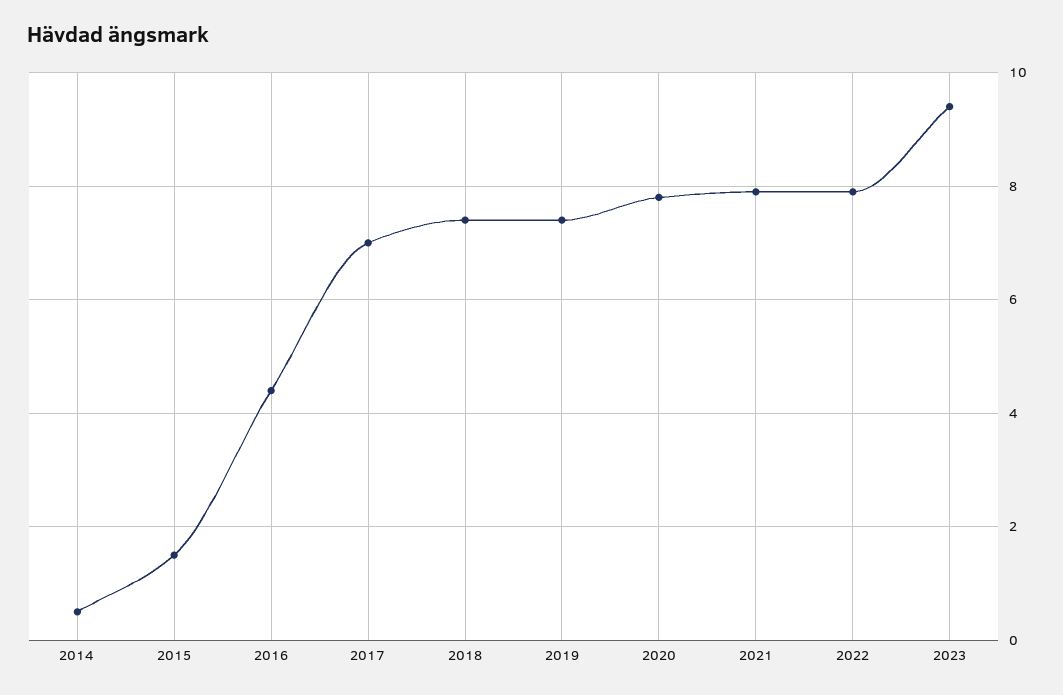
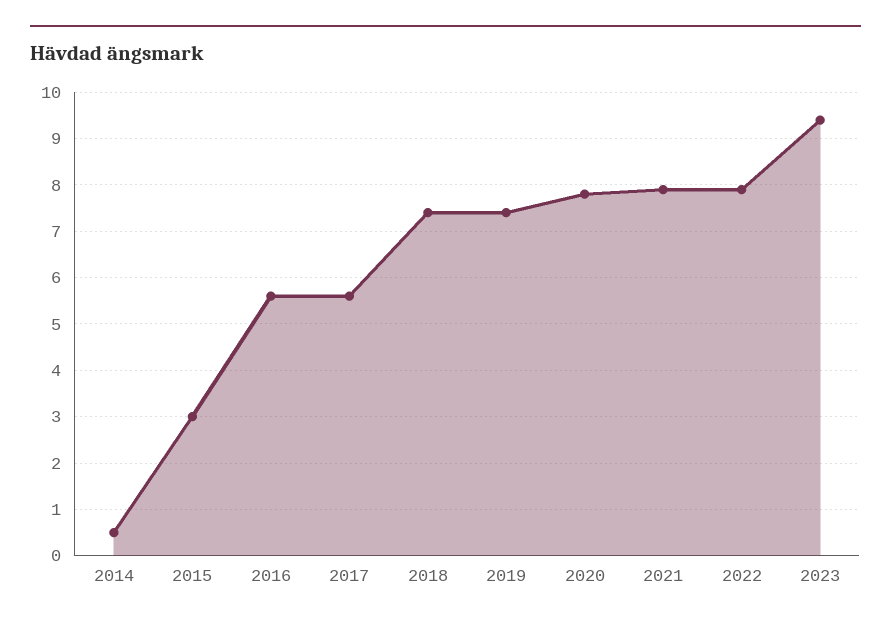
  {
    "2014": 0.5,
-   "2015": 1.5,
+   "2015": 3,
-   "2016": 4.5,
+   "2016": 5.5,
-   "2017": 7,
+   "2017": 5.5,
    "2018": 7.5,
    "2019": 7.5,
    "2020": 8,
    "2021": 8,
    "2022": 8,
    "2023": 9.5
  }

